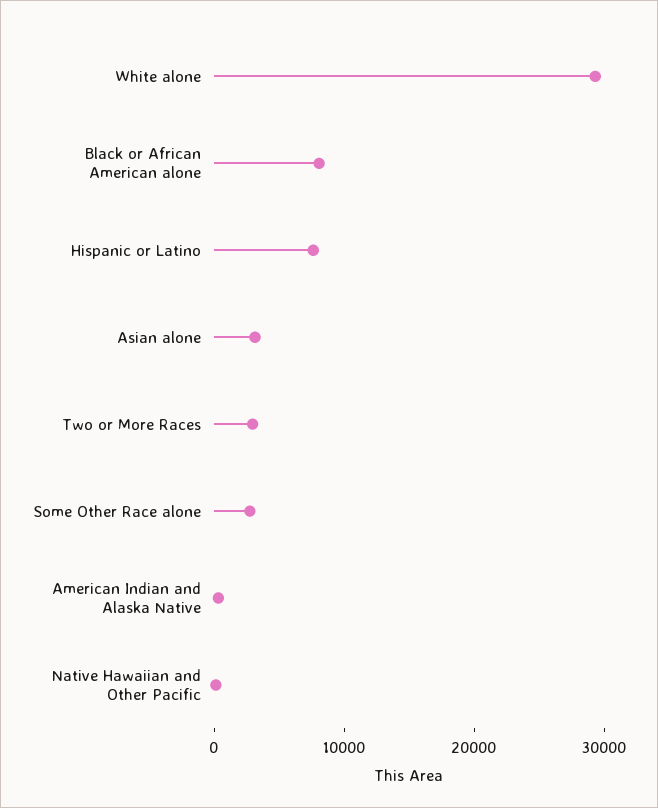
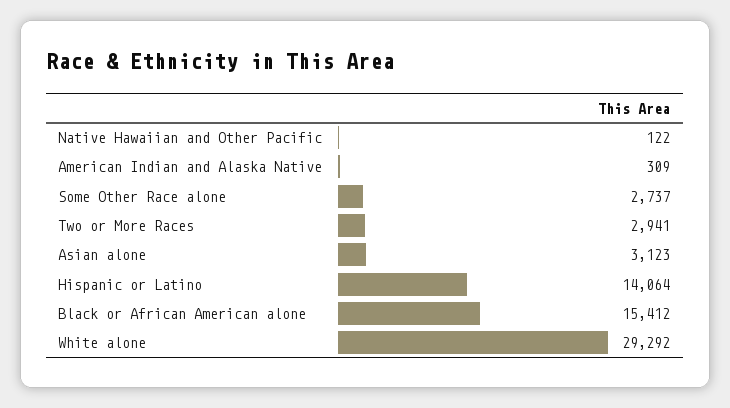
  {
    "White alone": 29292,
-   "Black or African American alone": 8000,
+   "Black or African American alone": 15412,
-   "Hispanic or Latino": 8000,
+   "Hispanic or Latino": 14064,
    "Asian alone": 3123,
    "Two or More Races": 2941,
    "Some Other Race alone": 2737,
    "American Indian and Alaska Native": 309,
    "Native Hawaiian and Other Pacific": 122
  }

